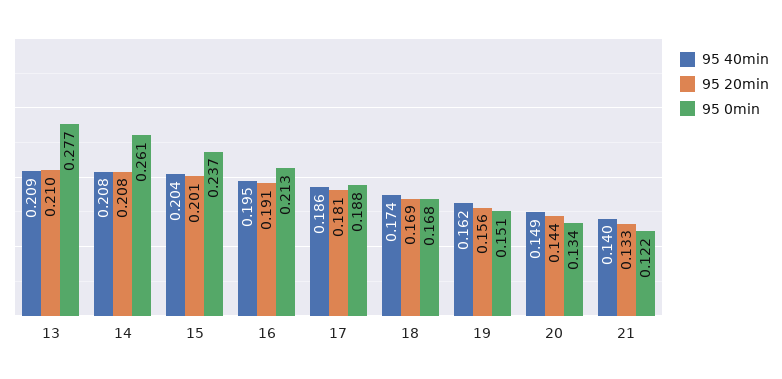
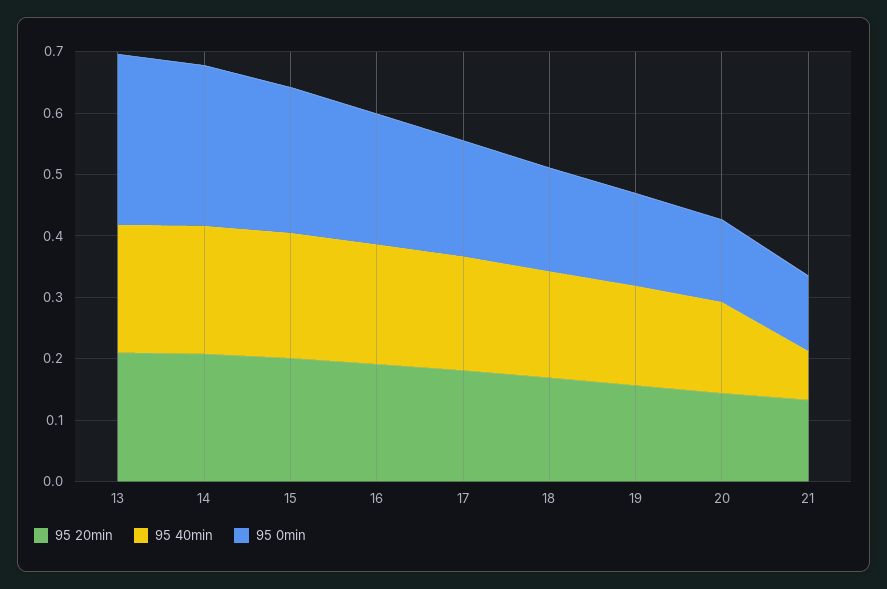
  {
    "95 40min": {
      "13": 0.209,
      "14": 0.208,
      "15": 0.204,
      "16": 0.195,
      "17": 0.186,
      "18": 0.174,
      "19": 0.162,
      "20": 0.149,
-     "21": 0.14
+     "21": 0.08
    },
    "95 20min": {
      "13": 0.21,
      "14": 0.208,
      "15": 0.201,
      "16": 0.191,
      "17": 0.181,
      "18": 0.169,
      "19": 0.156,
      "20": 0.144,
      "21": 0.133
    },
    "95 0min": {
      "13": 0.277,
      "14": 0.261,
      "15": 0.237,
      "16": 0.213,
      "17": 0.188,
      "18": 0.168,
      "19": 0.151,
      "20": 0.134,
      "21": 0.122
    }
  }

